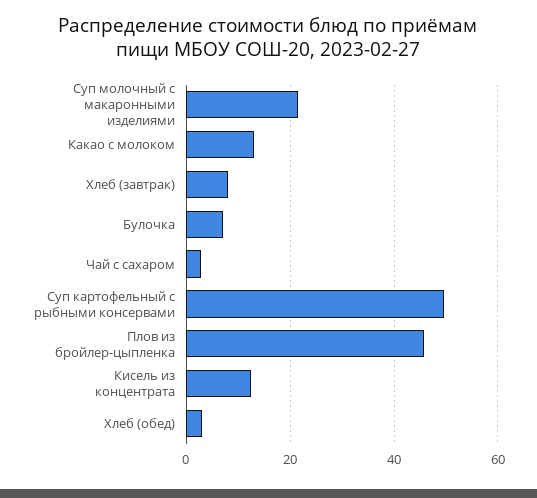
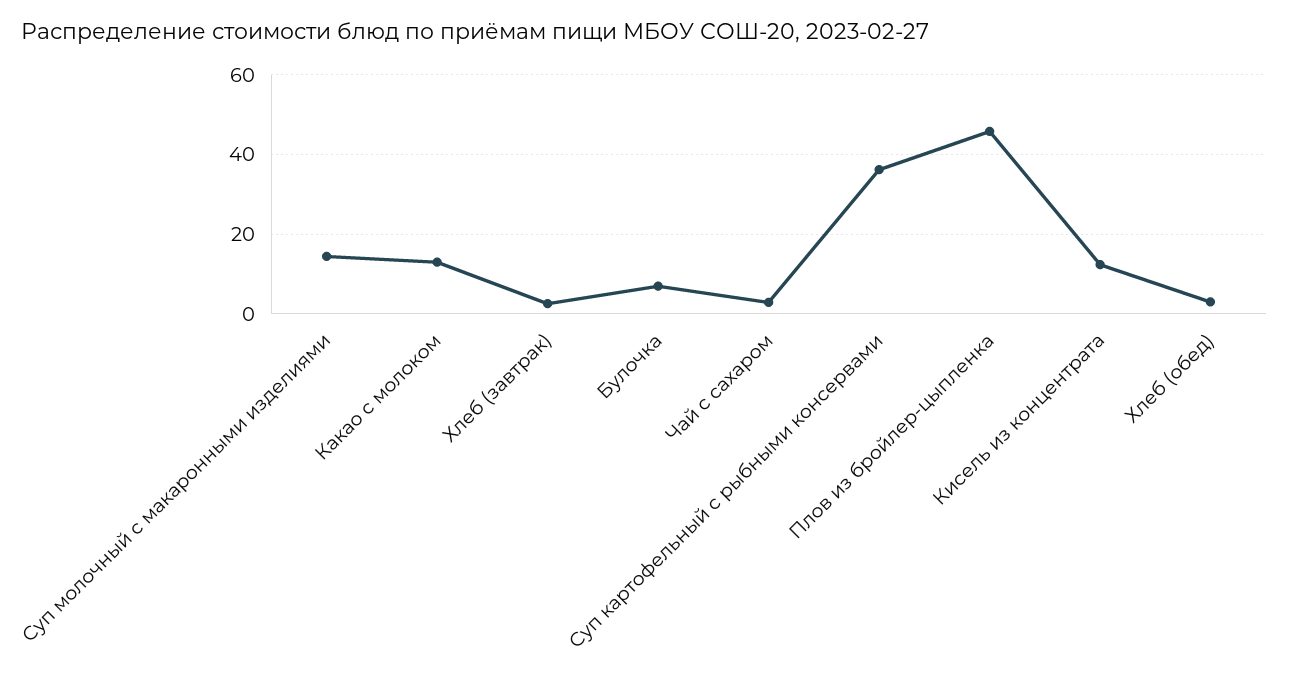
  {
-   "Суп молочный с макаронными изделиями": 22,
+   "Суп молочный с макаронными изделиями": 14,
    "Какао с молоком": 14,
-   "Хлеб (завтрак)": 8,
+   "Хлеб (завтрак)": 2,
    "Булочка": 8,
    "Чай с сахаром": 2,
-   "Суп картофельный с рыбными консервами": 50,
+   "Суп картофельный с рыбными консервами": 36,
    "Плов из бройлер-цыпленка": 46,
    "Кисель из концентрата": 12,
    "Хлеб (обед)": 4
  }

